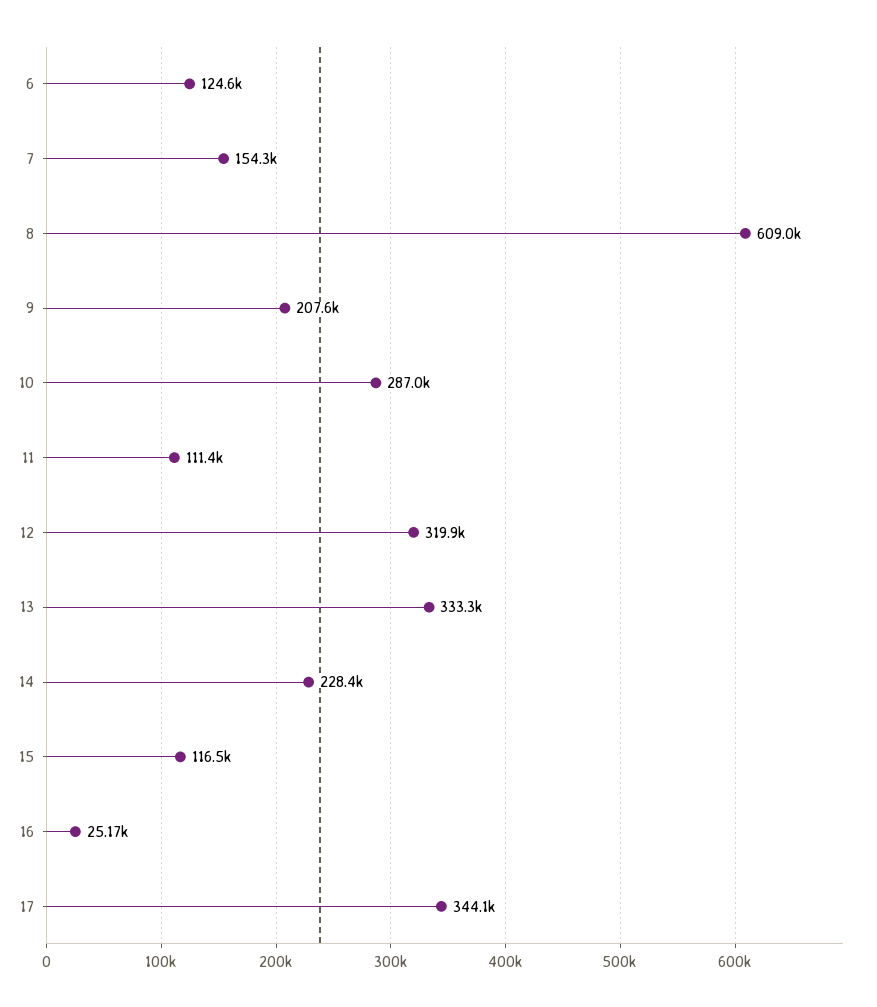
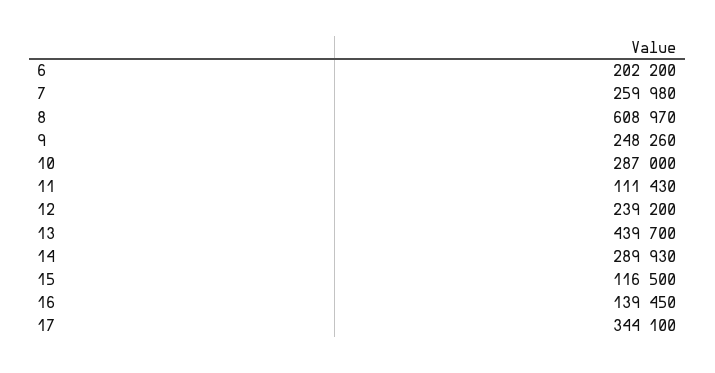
  {
-   "6": 124600,
+   "6": 202200,
-   "7": 154300,
+   "7": 259980,
    "8": 608970,
-   "9": 207600,
+   "9": 248260,
    "10": 287000,
    "11": 111430,
-   "12": 319900,
+   "12": 239200,
-   "13": 333300,
+   "13": 439700,
-   "14": 228400,
+   "14": 289930,
    "15": 116500,
-   "16": 25170,
+   "16": 139450,
    "17": 344100
  }

